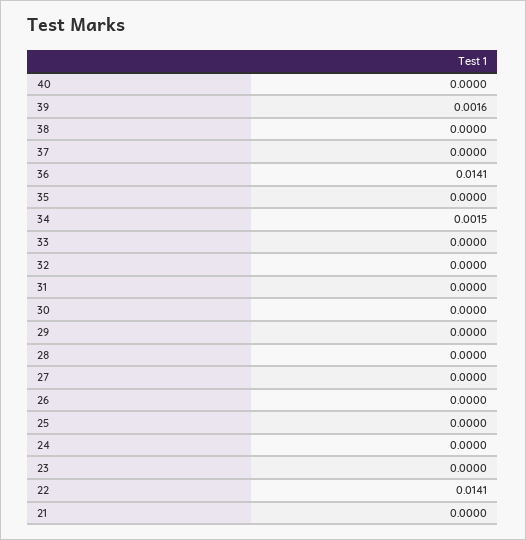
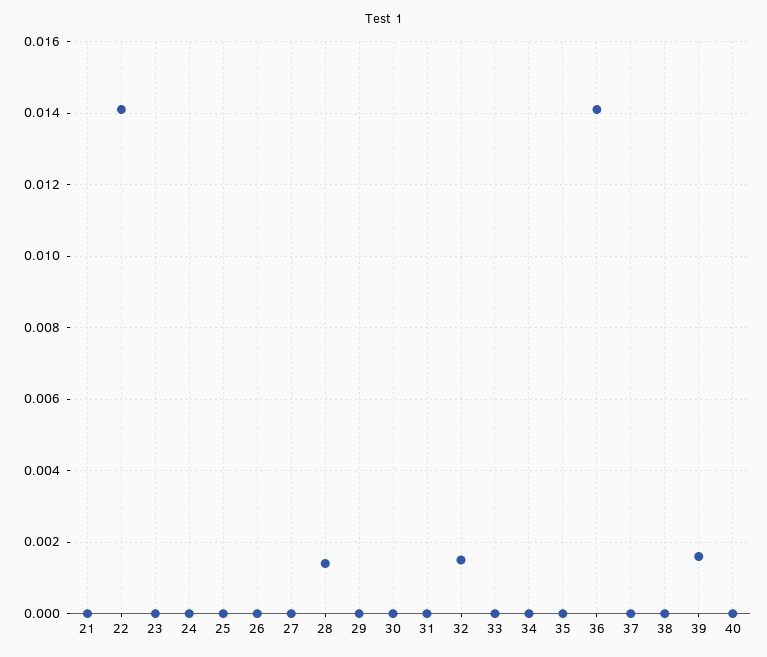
  {
    "40": 0,
    "39": 0.0016,
    "38": 0,
    "37": 0,
    "36": 0.0141,
    "35": 0,
-   "34": 0.0015,
+   "34": 0,
    "33": 0,
-   "32": 0,
+   "32": 0.0015,
    "31": 0,
    "30": 0,
    "29": 0,
-   "28": 0,
+   "28": 0.0015,
    "27": 0,
    "26": 0,
    "25": 0,
    "24": 0,
    "23": 0,
    "22": 0.0141,
    "21": 0
  }

